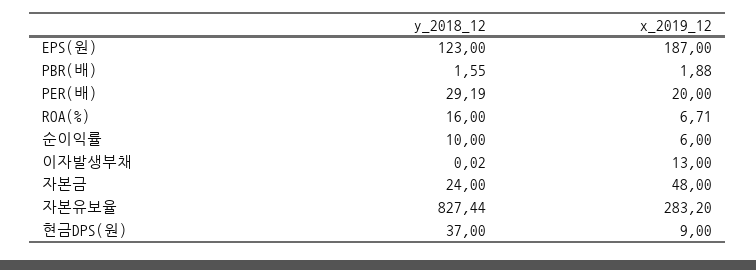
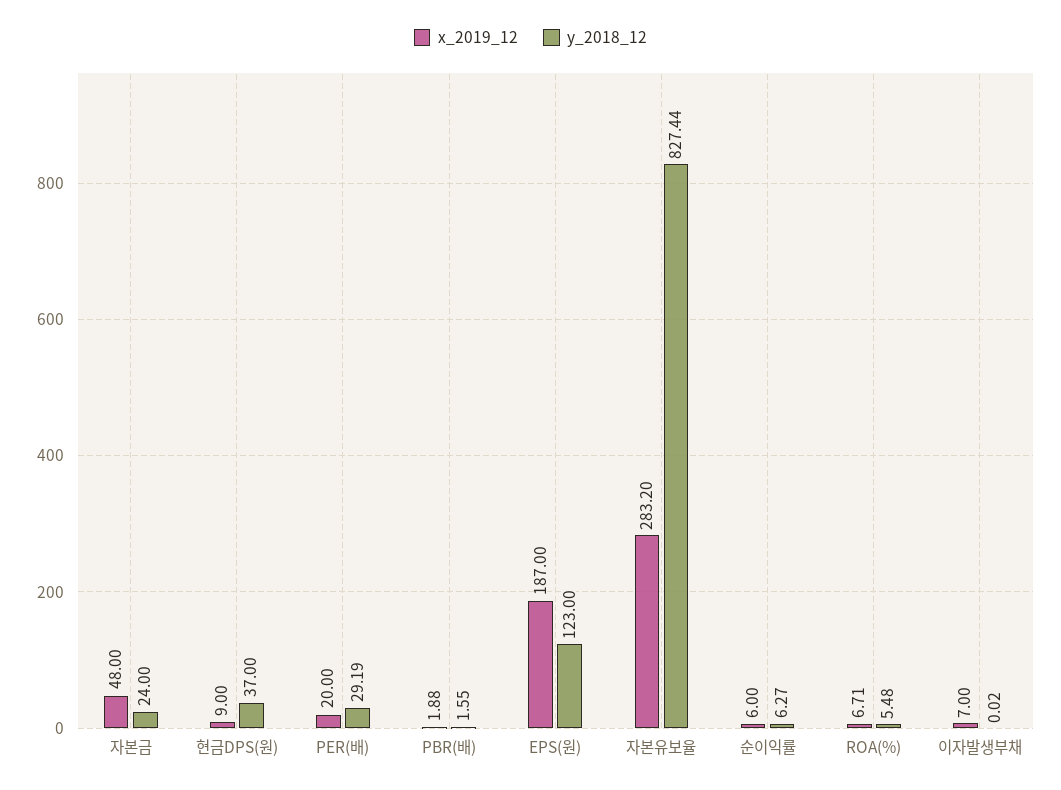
  {
    "y_2018_12": {
      "EPS(원)": 123,
      "PBR(배)": 1.55,
      "PER(배)": 29.19,
-     "ROA(%)": 16,
+     "ROA(%)": 5.48,
-     "순이익률": 10,
+     "순이익률": 6.27,
      "이자발생부채": 0.02,
      "자본금": 24,
      "자본유보율": 827.44,
      "현금DPS(원)": 37
    },
    "x_2019_12": {
      "EPS(원)": 187,
      "PBR(배)": 1.88,
      "PER(배)": 20,
      "ROA(%)": 6.71,
      "순이익률": 6,
-     "이자발생부채": 13,
+     "이자발생부채": 7,
      "자본금": 48,
      "자본유보율": 283.2,
      "현금DPS(원)": 9
    }
  }

